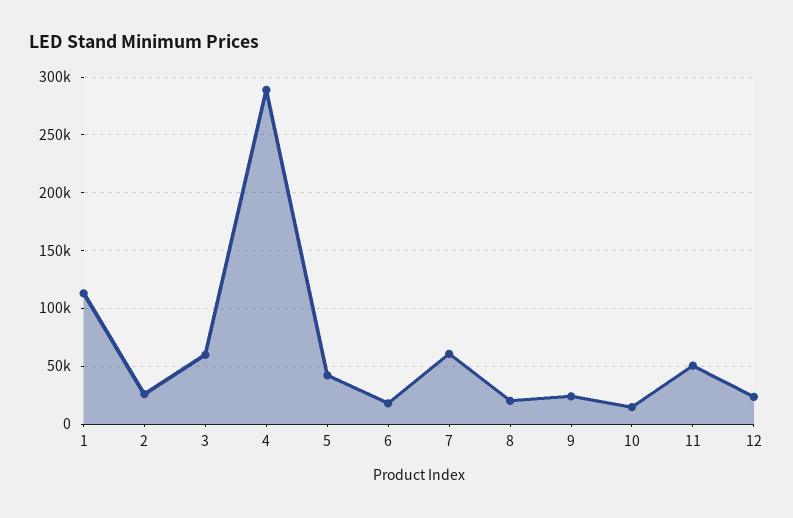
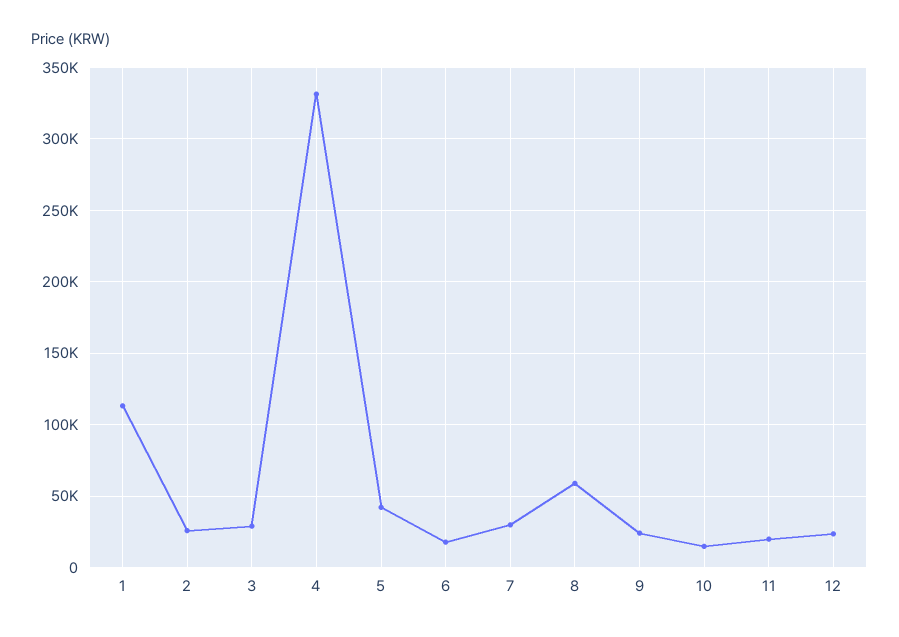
  {
    "1": 115000,
    "2": 25000,
-   "3": 60000,
+   "3": 30000,
-   "4": 290000,
+   "4": 330000,
    "5": 40000,
    "6": 20000,
-   "7": 60000,
+   "7": 30000,
-   "8": 20000,
+   "8": 60000,
    "9": 25000,
    "10": 15000,
-   "11": 50000,
+   "11": 20000,
    "12": 25000
  }

